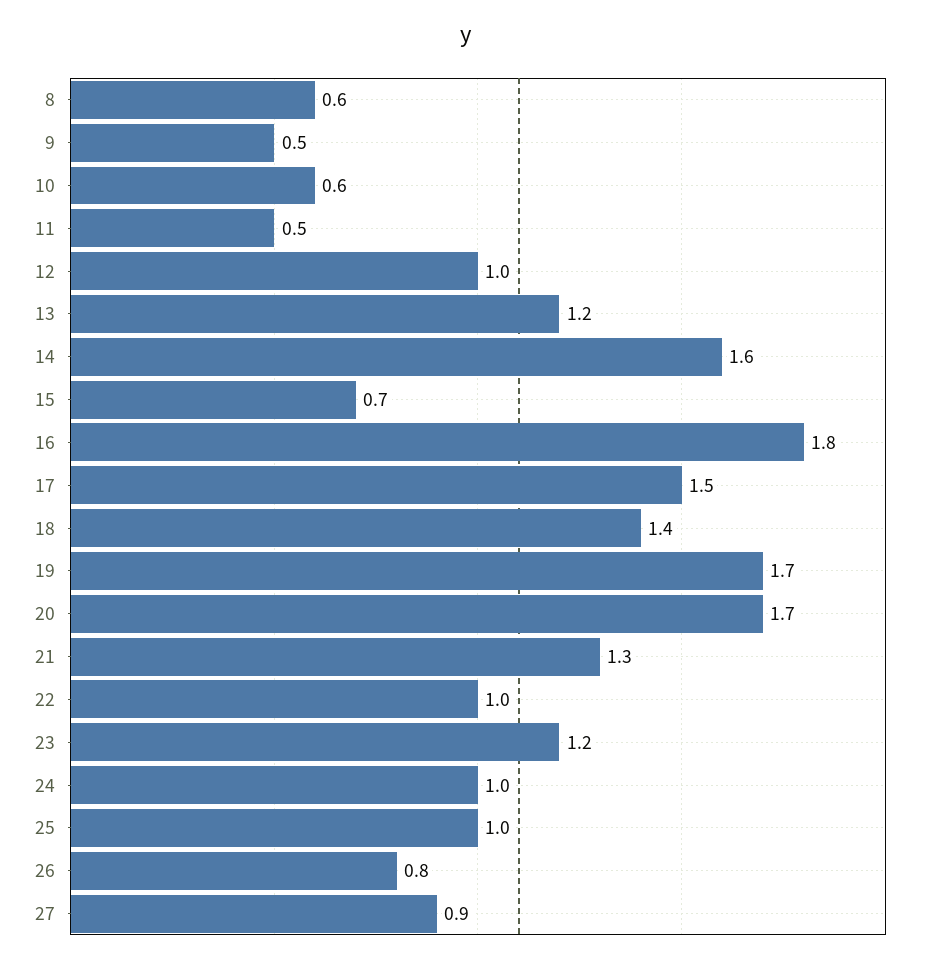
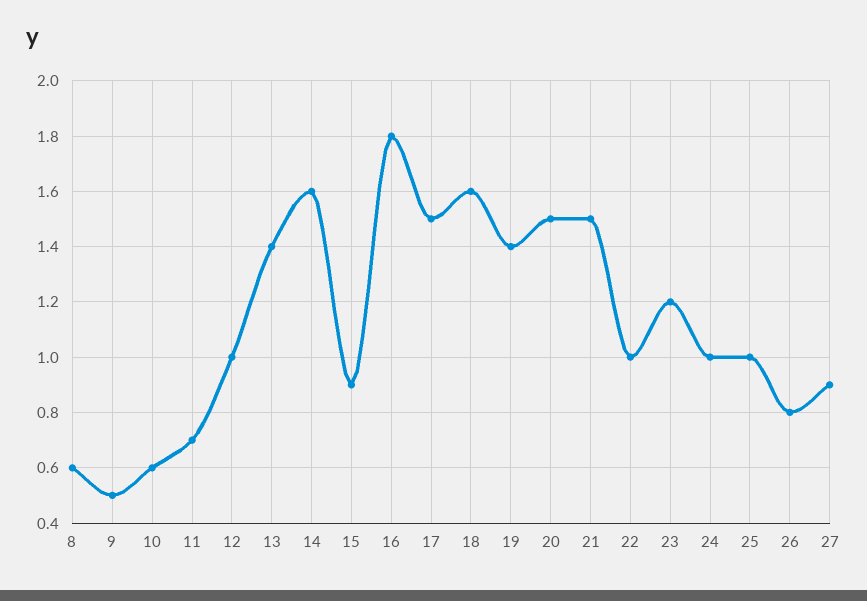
  {
    "8": 0.6,
    "9": 0.5,
    "10": 0.6,
-   "11": 0.5,
+   "11": 0.7,
    "12": 1,
-   "13": 1.2,
+   "13": 1.4,
    "14": 1.6,
-   "15": 0.7,
+   "15": 0.9,
    "16": 1.8,
    "17": 1.5,
-   "18": 1.4,
+   "18": 1.6,
-   "19": 1.7,
+   "19": 1.4,
-   "20": 1.7,
+   "20": 1.5,
-   "21": 1.3,
+   "21": 1.5,
    "22": 1,
    "23": 1.2,
    "24": 1,
    "25": 1,
    "26": 0.8,
    "27": 0.9
  }

